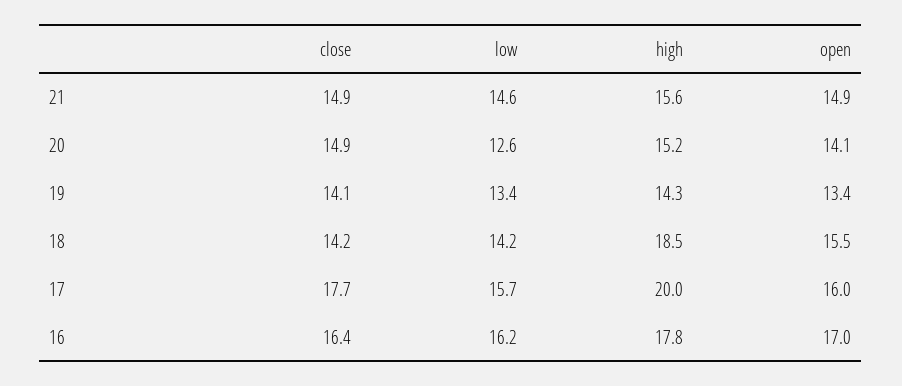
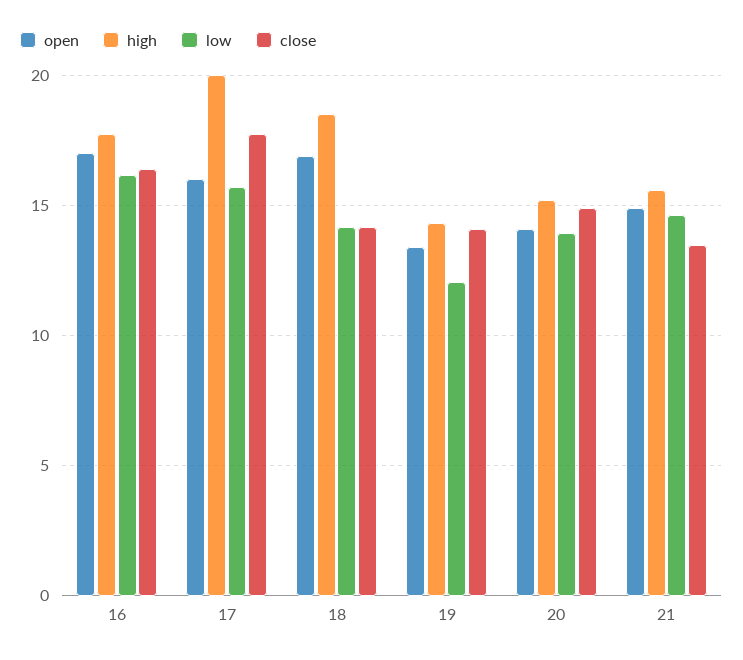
  {
    "close": {
-     "21": 14.9,
+     "21": 13.5,
      "20": 14.9,
      "19": 14.1,
      "18": 14.2,
      "17": 17.7,
      "16": 16.4
    },
    "low": {
      "21": 14.6,
-     "20": 12.6,
+     "20": 14,
-     "19": 13.4,
+     "19": 12,
      "18": 14.2,
      "17": 15.7,
      "16": 16.2
    },
    "high": {
      "21": 15.6,
      "20": 15.2,
      "19": 14.3,
      "18": 18.5,
      "17": 20,
      "16": 17.8
    },
    "open": {
      "21": 14.9,
      "20": 14.1,
      "19": 13.4,
-     "18": 15.5,
+     "18": 17,
      "17": 16,
      "16": 17
    }
  }

